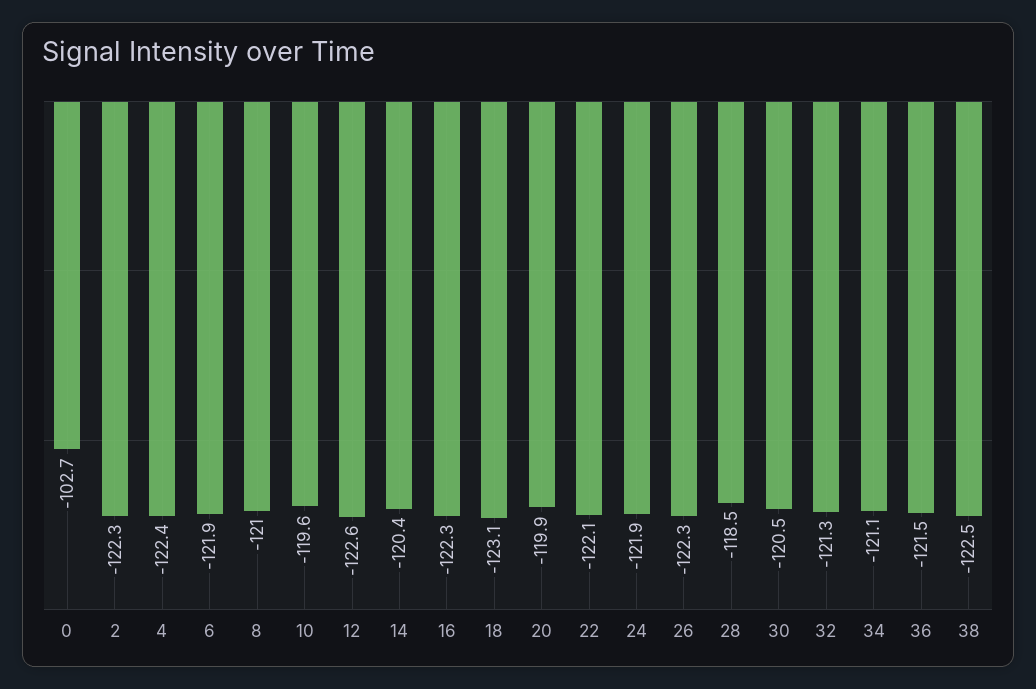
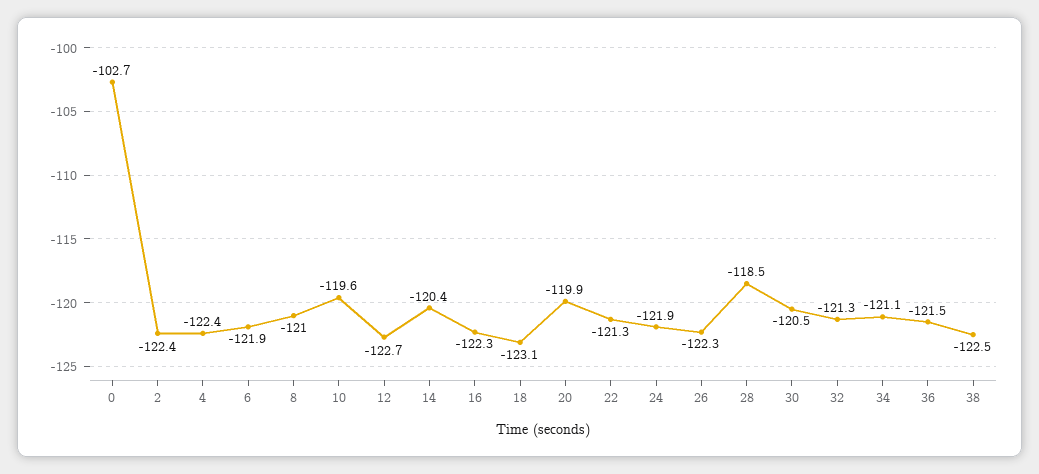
  {
    "0": -102.7,
-   "2": -122.3,
+   "2": -122.4,
    "4": -122.4,
    "6": -121.9,
    "8": -121,
    "10": -119.6,
-   "12": -122.6,
+   "12": -122.7,
    "14": -120.4,
    "16": -122.3,
    "18": -123.1,
    "20": -119.9,
-   "22": -122.1,
+   "22": -121.3,
    "24": -121.9,
    "26": -122.3,
    "28": -118.5,
    "30": -120.5,
    "32": -121.3,
    "34": -121.1,
    "36": -121.5,
    "38": -122.5
  }

